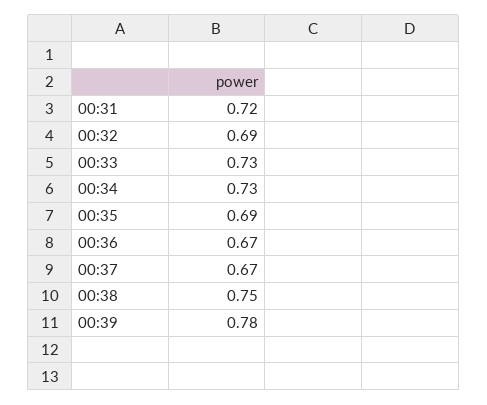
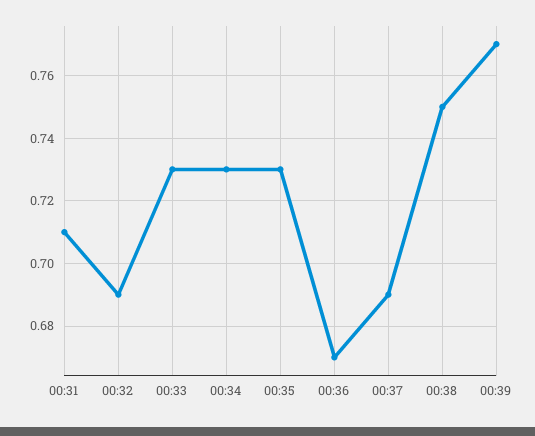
  {
-   "00:31": 0.72,
+   "00:31": 0.71,
    "00:32": 0.69,
    "00:33": 0.73,
    "00:34": 0.73,
-   "00:35": 0.69,
+   "00:35": 0.73,
    "00:36": 0.67,
-   "00:37": 0.67,
+   "00:37": 0.69,
    "00:38": 0.75,
-   "00:39": 0.78
+   "00:39": 0.77
  }

